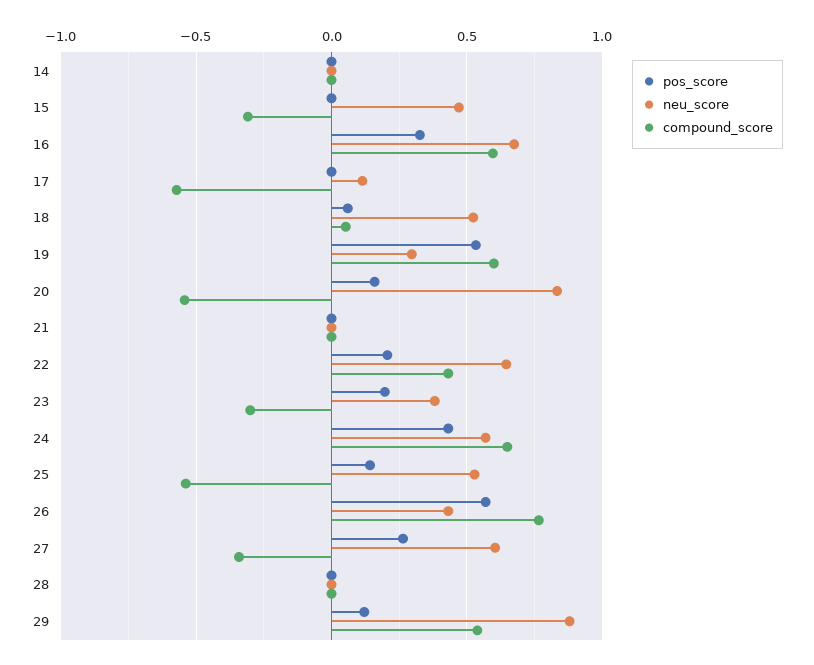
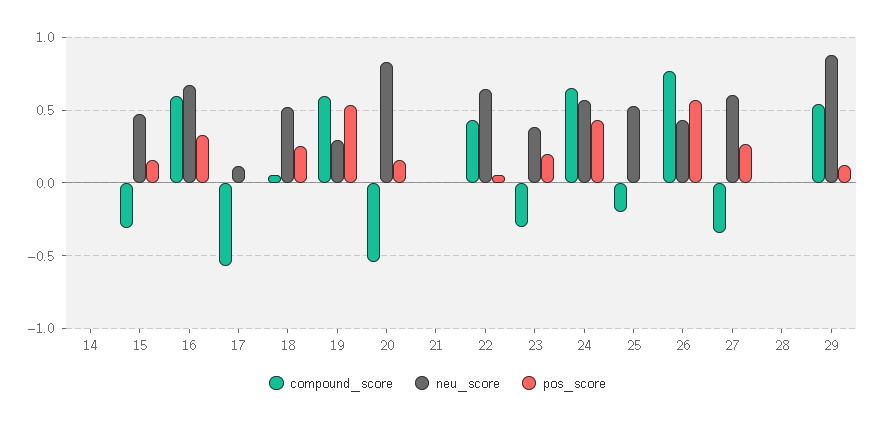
  {
    "pos_score": {
      "14": 0,
-     "15": 0,
+     "15": 0.15,
      "16": 0.35,
      "17": 0,
-     "18": 0.05,
+     "18": 0.25,
      "19": 0.55,
      "20": 0.15,
      "21": 0,
-     "22": 0.2,
+     "22": 0.05,
      "23": 0.2,
      "24": 0.45,
-     "25": 0.15,
+     "25": 0,
      "26": 0.55,
      "27": 0.25,
      "28": 0,
      "29": 0.1
    },
    "neu_score": {
      "14": 0,
      "15": 0.45,
      "16": 0.65,
      "17": 0.1,
      "18": 0.5,
      "19": 0.3,
      "20": 0.85,
      "21": 0,
      "22": 0.65,
      "23": 0.4,
      "24": 0.55,
      "25": 0.55,
      "26": 0.45,
      "27": 0.6,
      "28": 0,
      "29": 0.9
    },
    "compound_score": {
      "14": 0,
      "15": -0.3,
      "16": 0.6,
      "17": -0.55,
      "18": 0.05,
      "19": 0.6,
      "20": -0.55,
      "21": 0,
      "22": 0.45,
      "23": -0.3,
      "24": 0.65,
-     "25": -0.55,
+     "25": -0.2,
      "26": 0.75,
      "27": -0.35,
      "28": 0,
      "29": 0.55
    }
  }

